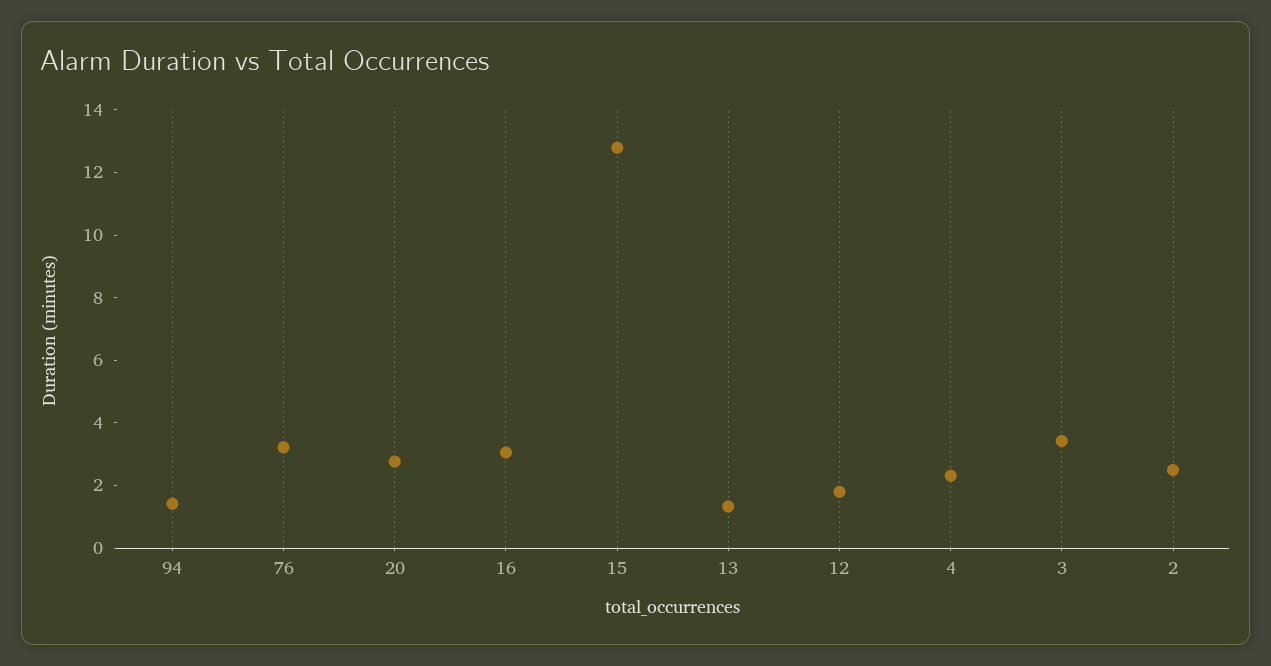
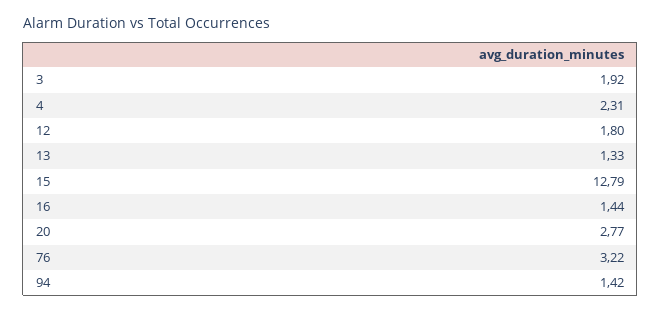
  {
    "94": 1.42,
    "76": 3.22,
    "20": 2.77,
-   "16": 3,
+   "16": 1.44,
    "15": 12.79,
    "13": 1.33,
    "12": 1.8,
    "4": 2.31,
-   "3": 3.5,
+   "3": 1.92
-   "2": 2.5
  }

